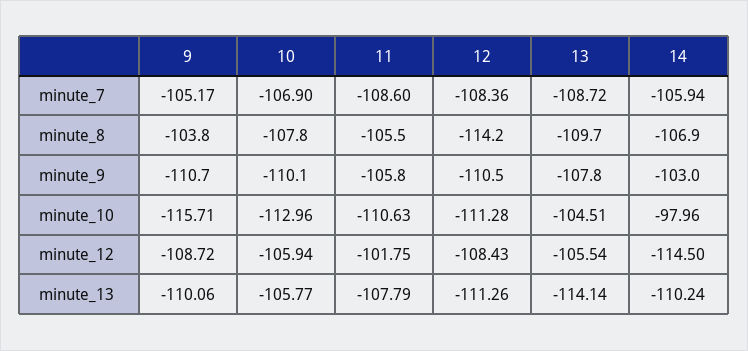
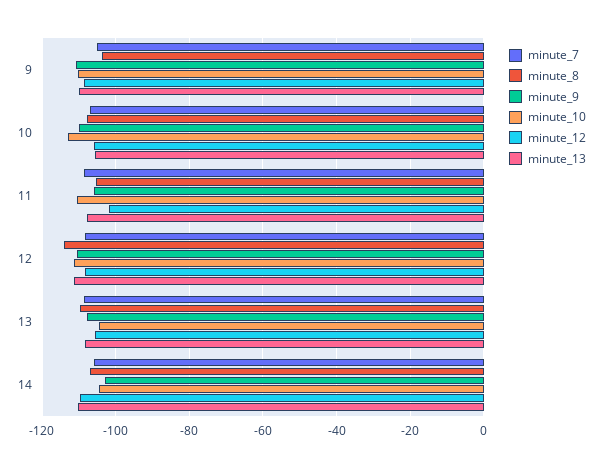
  {
    "minute_7": {
      "9": -105.17,
      "10": -106.9,
      "11": -108.6,
      "12": -108.36,
      "13": -108.72,
      "14": -105.94
    },
    "minute_8": {
      "9": -103.8,
      "10": -107.8,
      "11": -105.5,
      "12": -114.2,
      "13": -109.7,
      "14": -106.9
    },
    "minute_9": {
      "9": -110.7,
      "10": -110.1,
      "11": -105.8,
      "12": -110.5,
      "13": -107.8,
      "14": -103
    },
    "minute_10": {
-     "9": -115.71,
+     "9": -110,
      "10": -112.96,
      "11": -110.63,
      "12": -111.28,
      "13": -104.51,
-     "14": -97.96
+     "14": -104
    },
    "minute_12": {
      "9": -108.72,
      "10": -105.94,
      "11": -101.75,
      "12": -108.43,
      "13": -105.54,
-     "14": -114.5
+     "14": -110
    },
    "minute_13": {
      "9": -110.06,
      "10": -105.77,
      "11": -107.79,
      "12": -111.26,
-     "13": -114.14,
+     "13": -108,
      "14": -110.24
    }
  }

